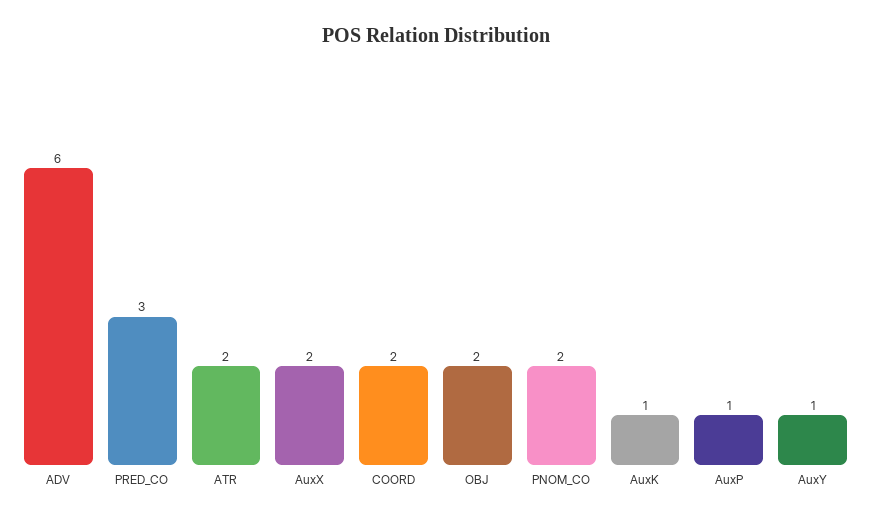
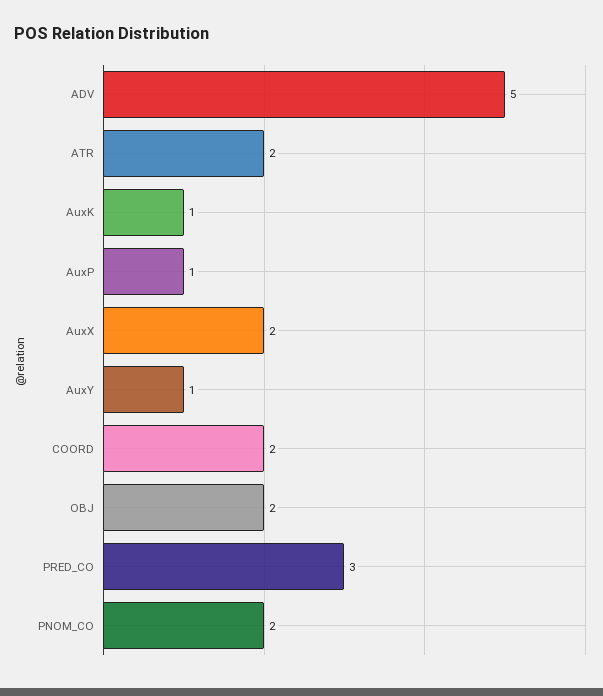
  {
-   "ADV": 6,
+   "ADV": 5,
    "PRED_CO": 3,
    "ATR": 2,
    "AuxX": 2,
    "COORD": 2,
    "OBJ": 2,
    "PNOM_CO": 2,
    "AuxK": 1,
    "AuxP": 1,
    "AuxY": 1
  }

